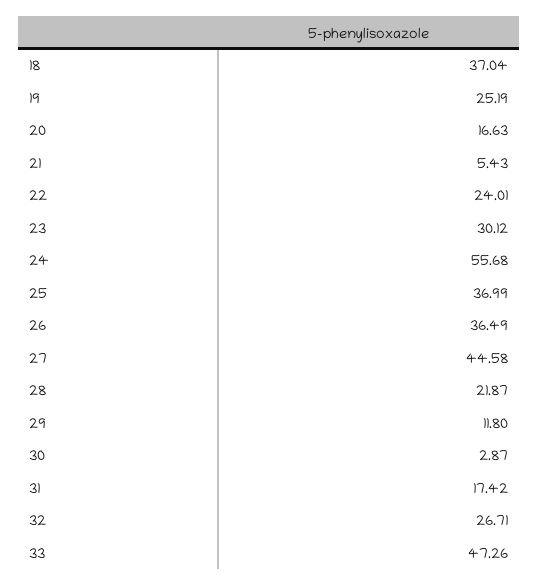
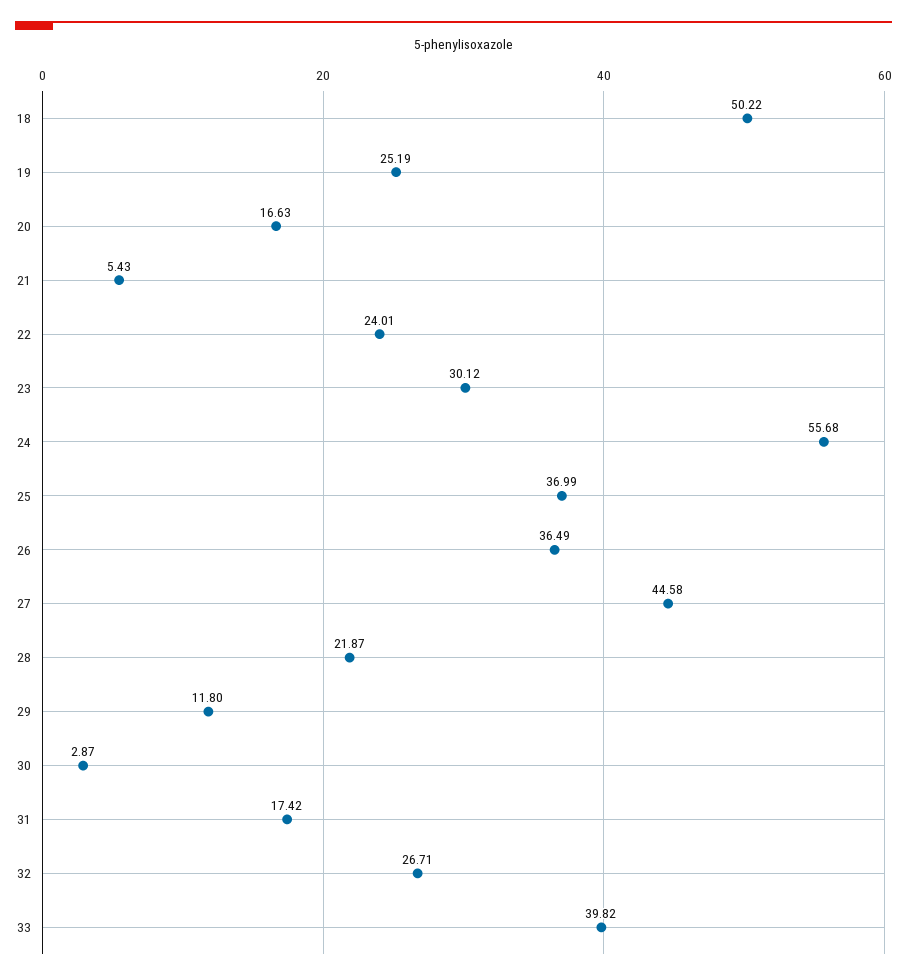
  {
-   "18": 37.04,
+   "18": 50.22,
    "19": 25.19,
    "20": 16.63,
    "21": 5.43,
    "22": 24.01,
    "23": 30.12,
    "24": 55.68,
    "25": 36.99,
    "26": 36.49,
    "27": 44.58,
    "28": 21.87,
    "29": 11.8,
    "30": 2.87,
    "31": 17.42,
    "32": 26.71,
-   "33": 47.26
+   "33": 39.82
  }

